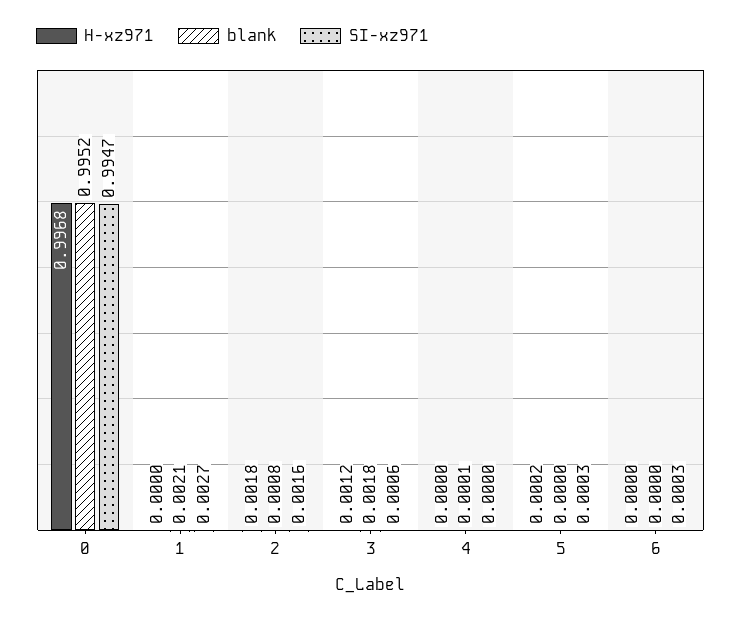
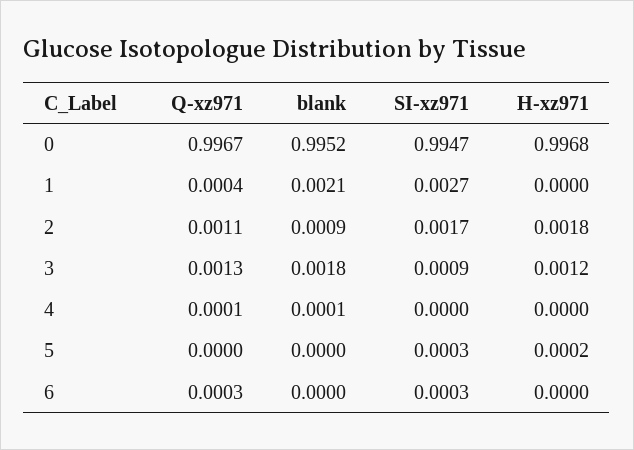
  {
    "H-xz971": {
      "0": 0.9968,
      "1": 0,
      "2": 0.0018,
      "3": 0.0012,
      "4": 0,
      "5": 0.0002,
      "6": 0
    },
    "blank": {
      "0": 0.9952,
      "1": 0.0021,
-     "2": 0.0008,
+     "2": 0.0009,
      "3": 0.0018,
      "4": 0.0001,
      "5": 0,
      "6": 0
    },
    "SI-xz971": {
      "0": 0.9947,
      "1": 0.0027,
-     "2": 0.0016,
+     "2": 0.0017,
-     "3": 0.0006,
+     "3": 0.0009,
      "4": 0,
      "5": 0.0003,
      "6": 0.0003
-   }
+   },
+   "Q-xz971": {
+     "0": 0.9967,
+     "1": 0.0004,
+     "2": 0.0011,
+     "3": 0.0013,
+     "4": 0.0001,
+     "5": 0,
+     "6": 0.0003
+   }
  }

